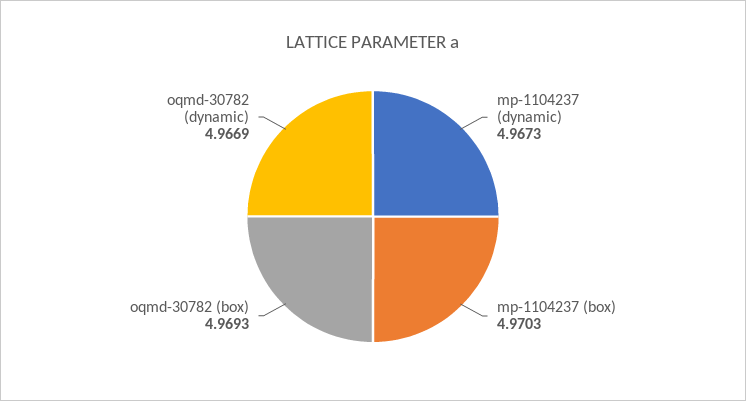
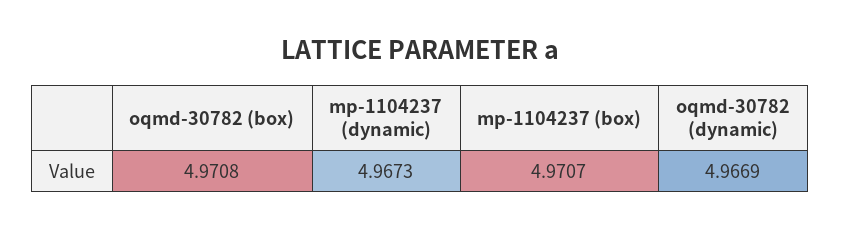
  {
    "mp-1104237 (dynamic)": 4.9673,
-   "mp-1104237 (box)": 4.9703,
+   "mp-1104237 (box)": 4.9707,
-   "oqmd-30782 (box)": 4.9693,
+   "oqmd-30782 (box)": 4.9708,
    "oqmd-30782 (dynamic)": 4.9669
  }

